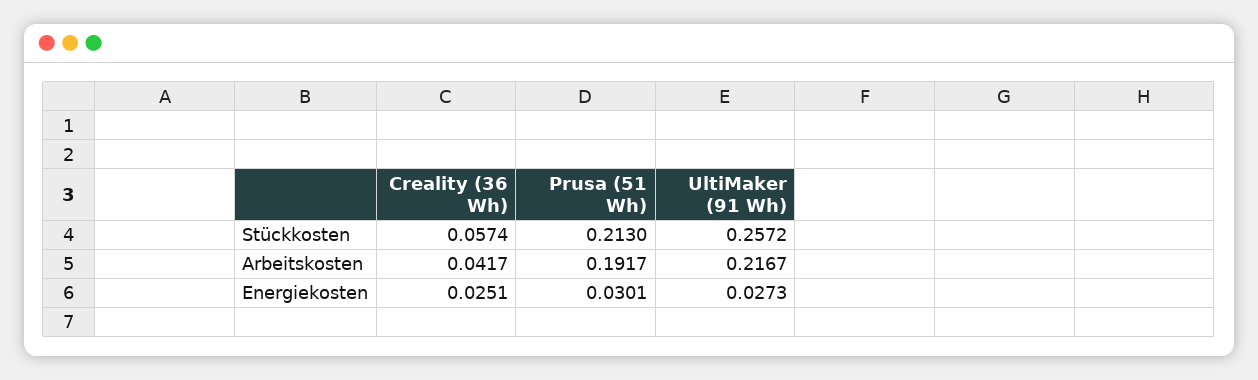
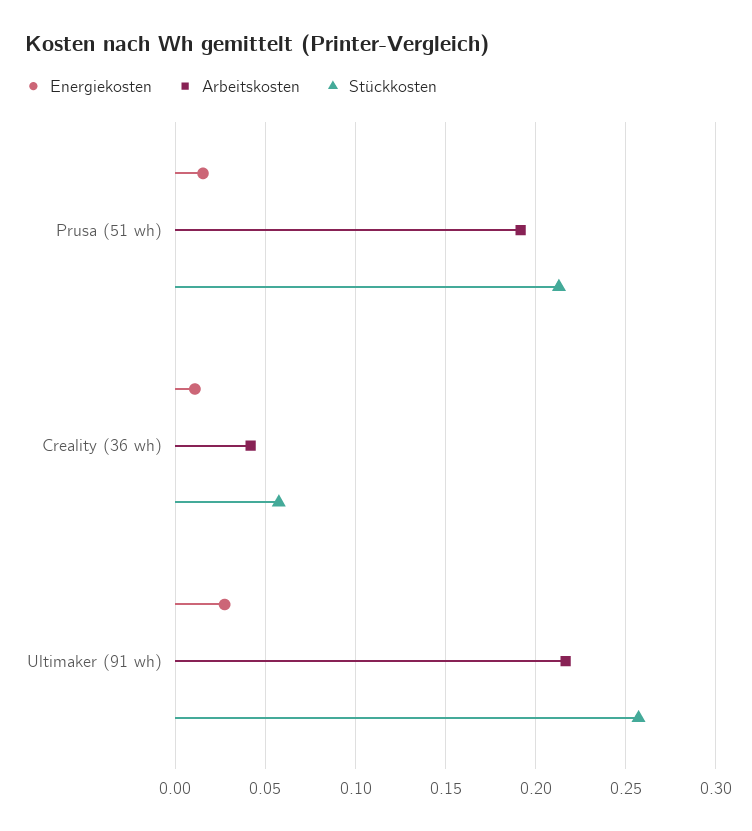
  {
    "Stückkosten": {
      "Creality (36 Wh)": 0.0574,
      "Prusa (51 Wh)": 0.213,
      "UltiMaker (91 Wh)": 0.2572
    },
    "Arbeitskosten": {
      "Creality (36 Wh)": 0.0417,
      "Prusa (51 Wh)": 0.1917,
      "UltiMaker (91 Wh)": 0.2167
    },
    "Energiekosten": {
-     "Creality (36 Wh)": 0.0251,
+     "Creality (36 Wh)": 0.01,
-     "Prusa (51 Wh)": 0.0301,
+     "Prusa (51 Wh)": 0.015,
      "UltiMaker (91 Wh)": 0.0273
    }
  }

